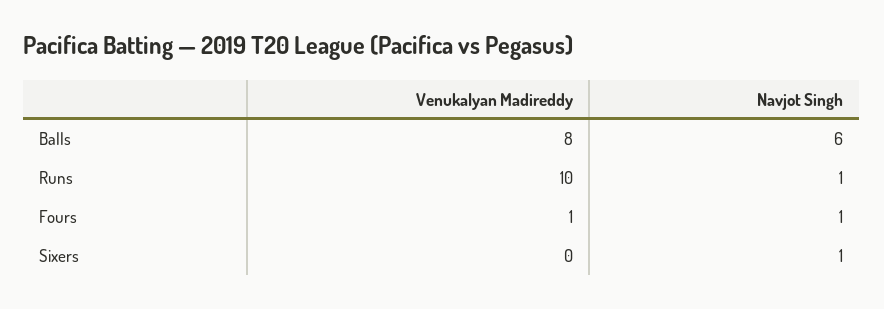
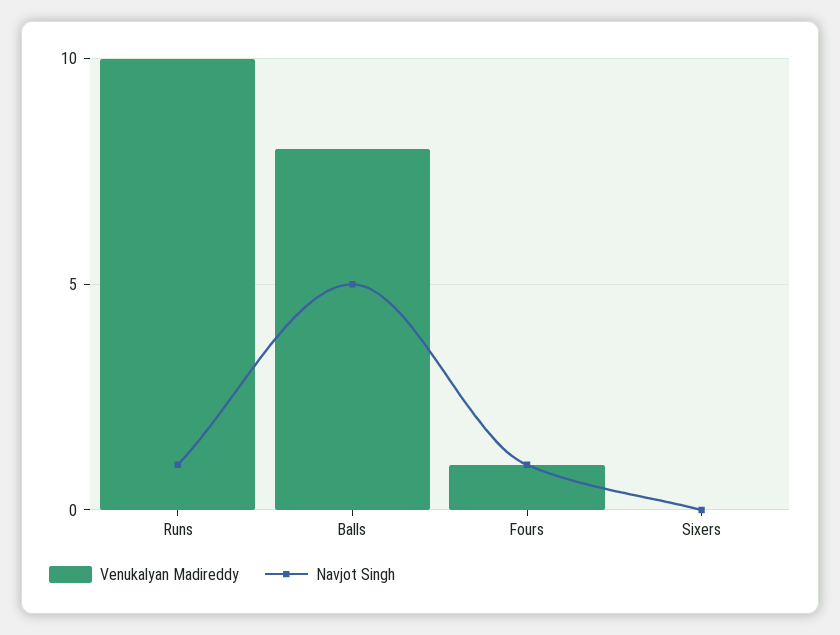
  {
    "Venukalyan Madireddy": {
      "Balls": 8,
      "Runs": 10,
      "Fours": 1,
      "Sixers": 0
    },
    "Navjot Singh": {
-     "Balls": 6,
+     "Balls": 5,
      "Runs": 1,
      "Fours": 1,
-     "Sixers": 1
+     "Sixers": 0
    }
  }

